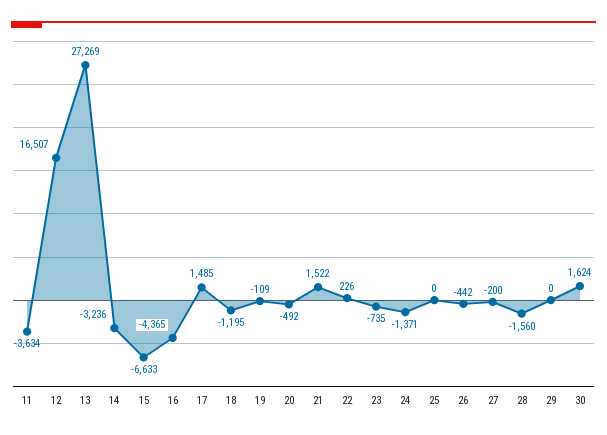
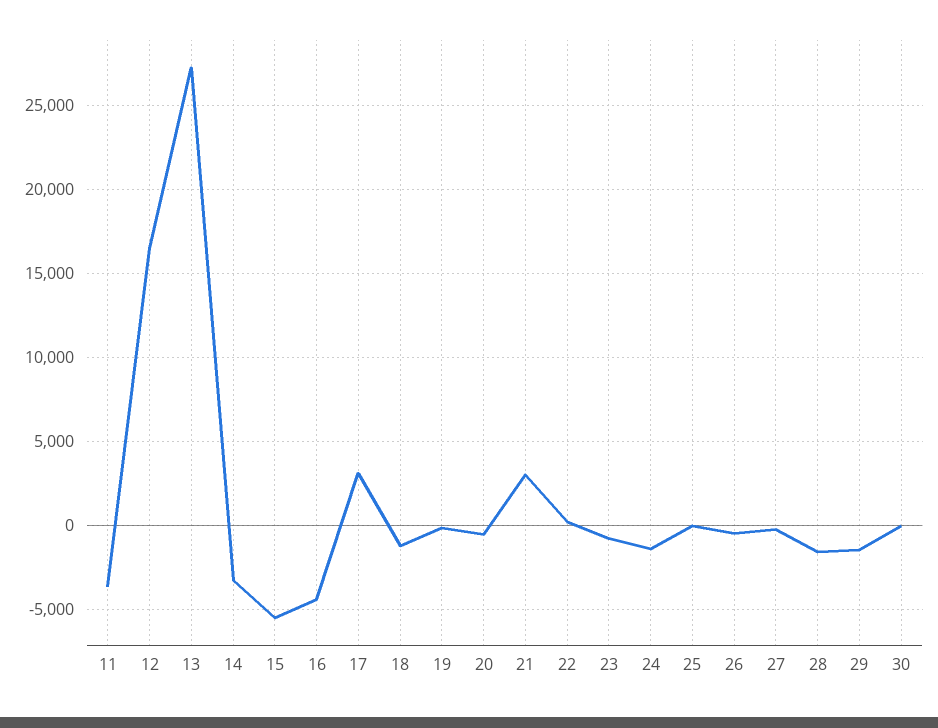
  {
    "11": -3634,
    "12": 16507,
    "13": 27269,
    "14": -3236,
-   "15": -6633,
+   "15": -5500,
    "16": -4365,
-   "17": 1485,
+   "17": 3000,
    "18": -1195,
    "19": -109,
    "20": -492,
-   "21": 1522,
+   "21": 3000,
    "22": 226,
    "23": -735,
    "24": -1371,
    "25": 0,
    "26": -442,
    "27": -200,
    "28": -1560,
-   "29": 0,
+   "29": -1500,
-   "30": 1624
+   "30": 0
  }

